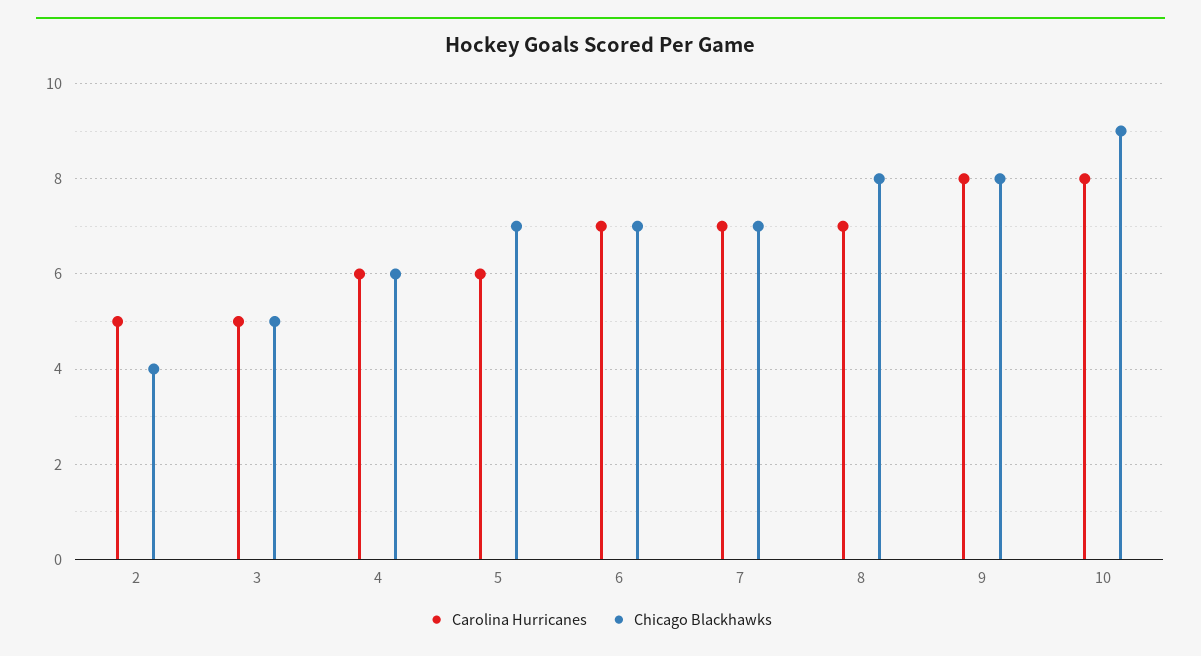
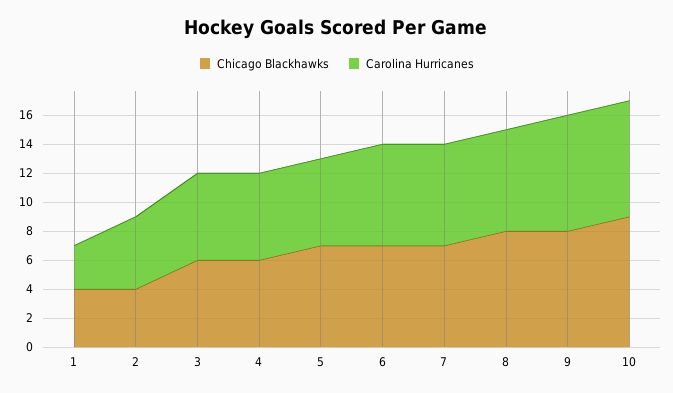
  {
    "Carolina Hurricanes": {
      "2": 5,
-     "3": 5,
+     "3": 6,
      "4": 6,
      "5": 6,
      "6": 7,
      "7": 7,
      "8": 7,
      "9": 8,
-     "10": 8
+     "10": 8,
+     "1": 3
    },
    "Chicago Blackhawks": {
      "2": 4,
-     "3": 5,
+     "3": 6,
      "4": 6,
      "5": 7,
      "6": 7,
      "7": 7,
      "8": 8,
      "9": 8,
-     "10": 9
+     "10": 9,
+     "1": 4
    }
  }

